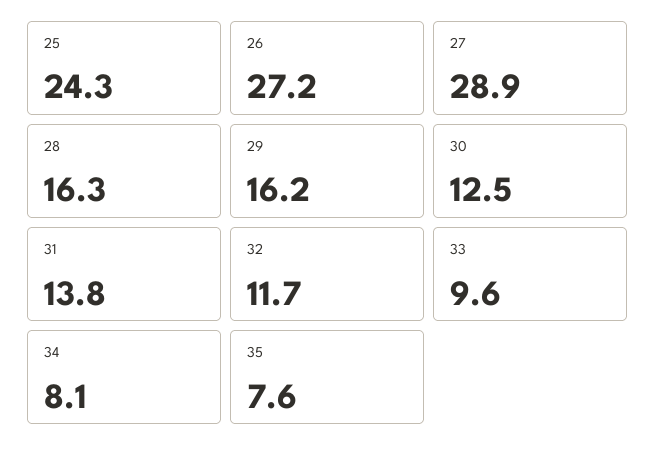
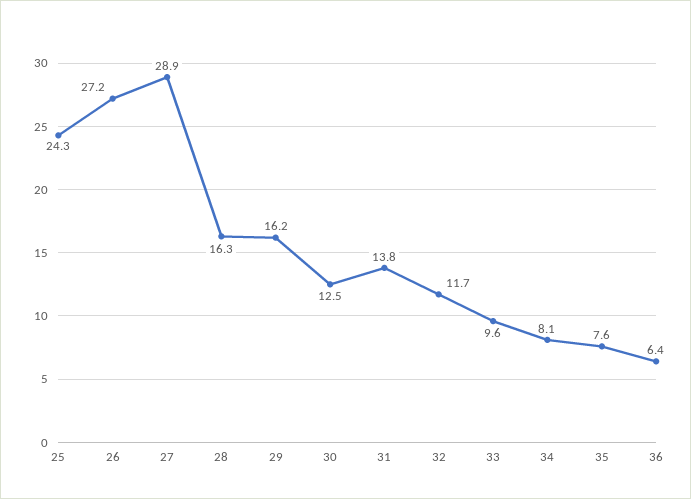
  {
    "25": 24.3,
    "26": 27.2,
    "27": 28.9,
    "28": 16.3,
    "29": 16.2,
    "30": 12.5,
    "31": 13.8,
    "32": 11.7,
    "33": 9.6,
    "34": 8.1,
-   "35": 7.6
+   "35": 7.6,
+   "36": 6.4
  }

